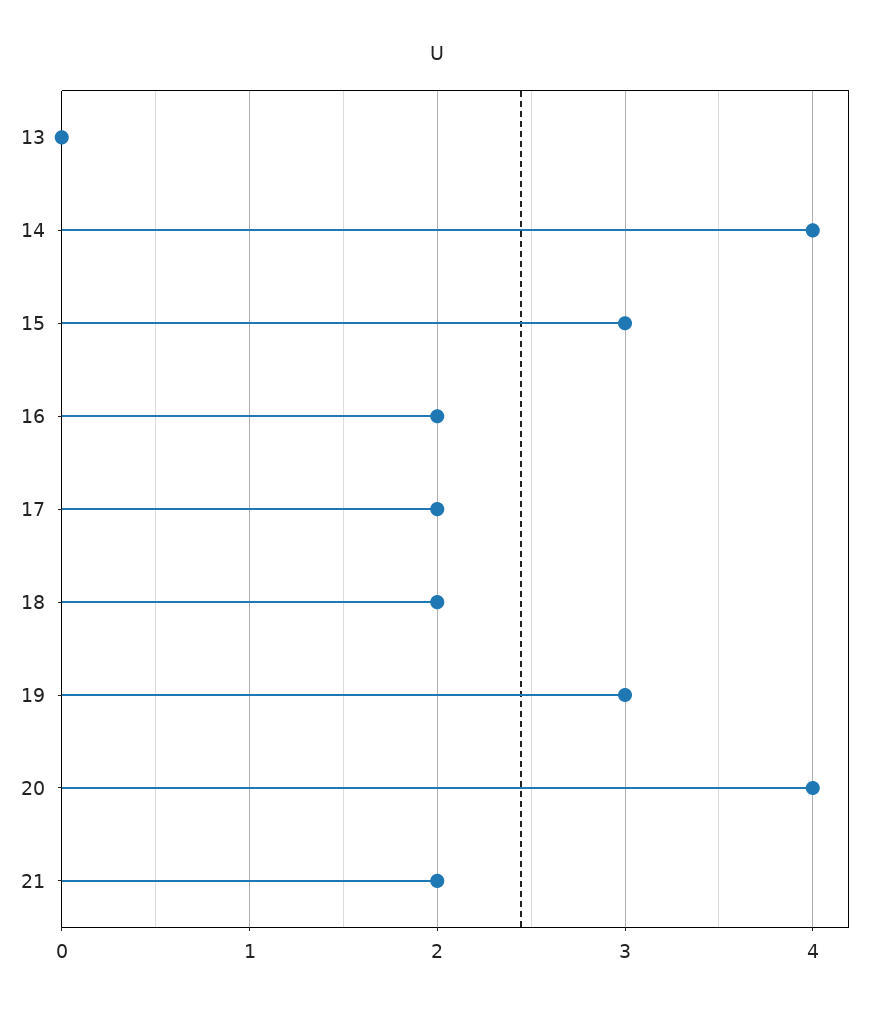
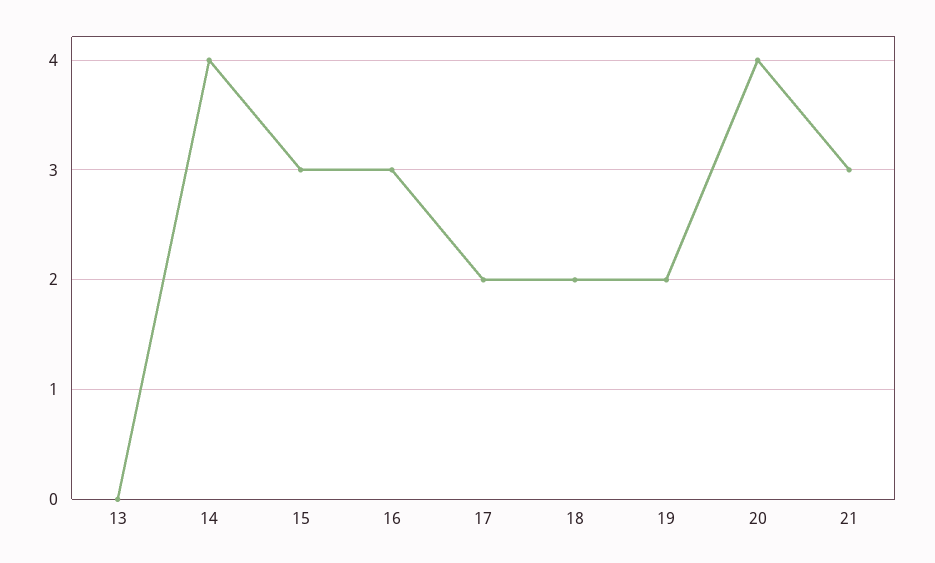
  {
    "13": 0,
    "14": 4,
    "15": 3,
-   "16": 2,
+   "16": 3,
    "17": 2,
    "18": 2,
-   "19": 3,
+   "19": 2,
    "20": 4,
-   "21": 2
+   "21": 3
  }

